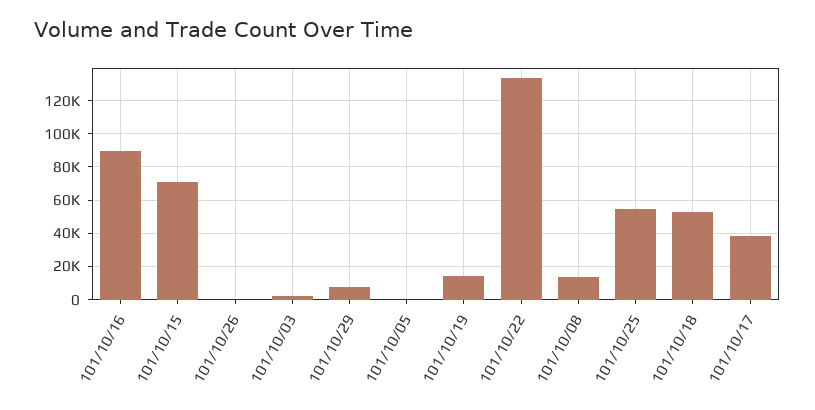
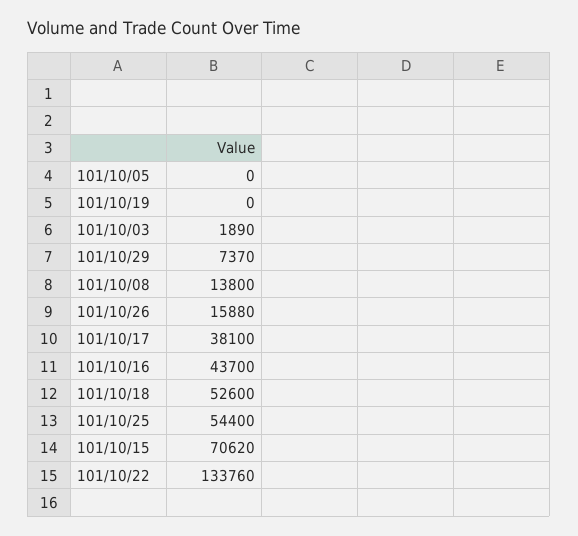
  {
-   "101/10/16": 90000,
+   "101/10/16": 43700,
    "101/10/15": 70620,
-   "101/10/26": 0,
+   "101/10/26": 15880,
    "101/10/03": 1890,
    "101/10/29": 7370,
    "101/10/05": 0,
-   "101/10/19": 15000,
+   "101/10/19": 0,
    "101/10/22": 133760,
    "101/10/08": 13800,
    "101/10/25": 54400,
    "101/10/18": 52600,
    "101/10/17": 38100
  }

